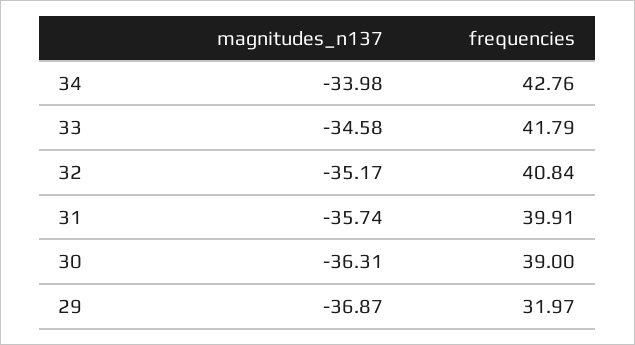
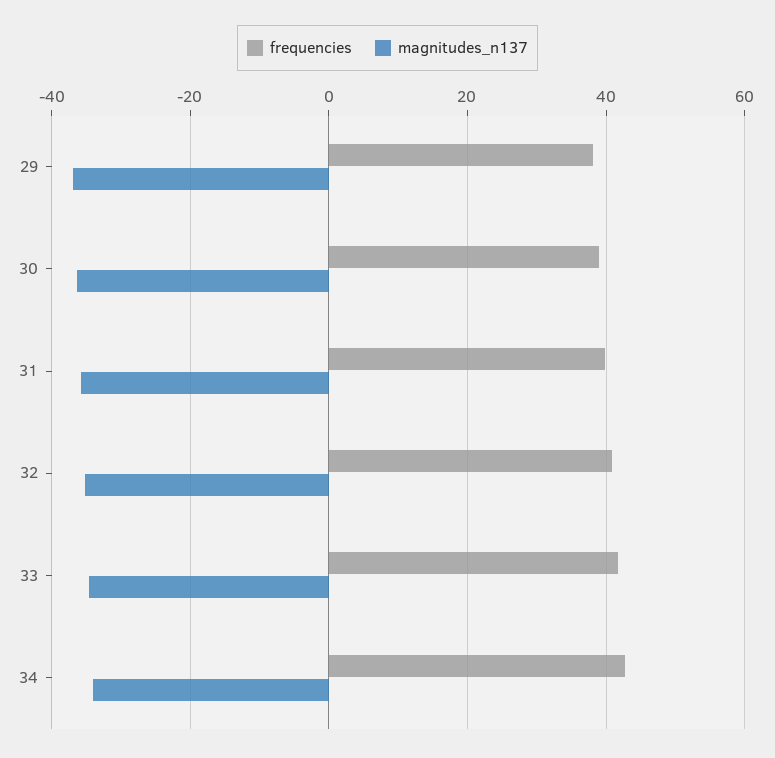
  {
    "magnitudes_n137": {
      "34": -33.98,
      "33": -34.58,
      "32": -35.17,
      "31": -35.74,
      "30": -36.31,
      "29": -36.87
    },
    "frequencies": {
      "34": 42.76,
      "33": 41.79,
      "32": 40.84,
      "31": 39.91,
      "30": 39,
-     "29": 31.97
+     "29": 38
    }
  }

